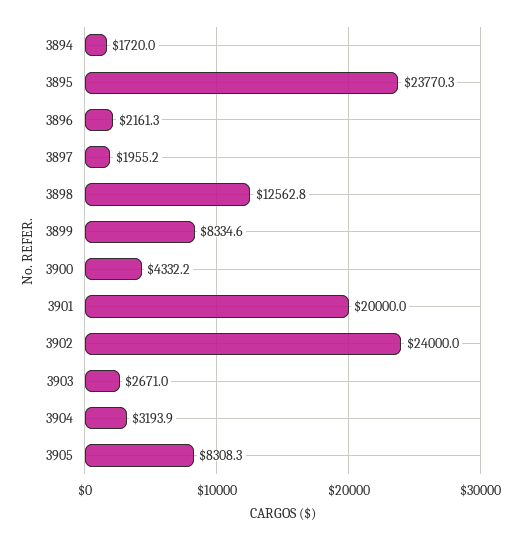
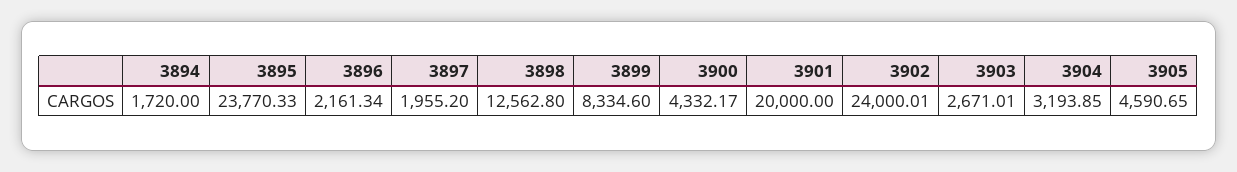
  {
    "3894": 1720,
    "3895": 23770.33,
    "3896": 2161.34,
    "3897": 1955.2,
    "3898": 12562.8,
    "3899": 8334.6,
    "3900": 4332.17,
    "3901": 20000,
    "3902": 24000.01,
    "3903": 2671.01,
    "3904": 3193.85,
-   "3905": 8308.3
+   "3905": 4590.65
  }

